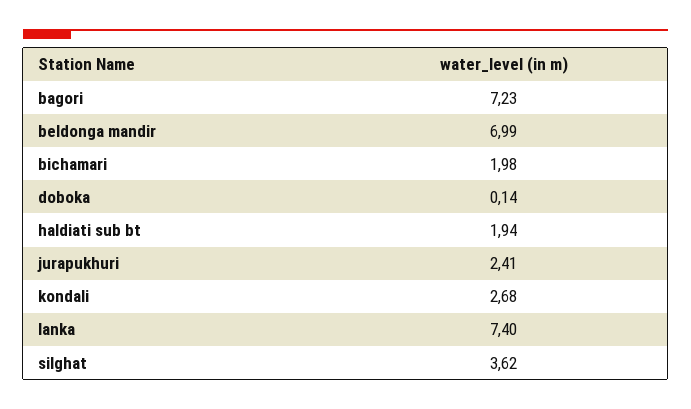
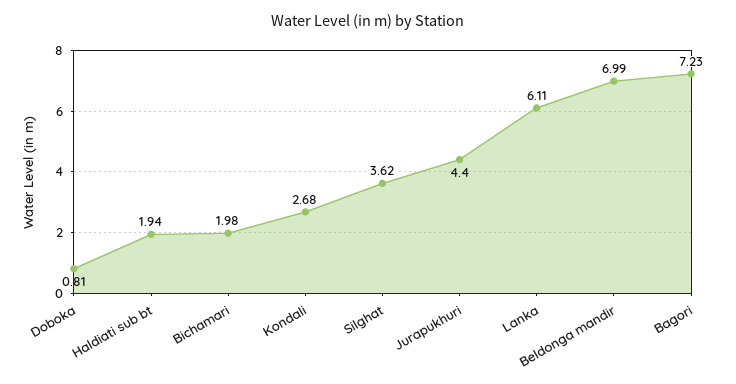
  {
    "bagori": 7.23,
    "beldonga mandir": 6.99,
    "bichamari": 1.98,
-   "doboka": 0.14,
+   "doboka": 0.81,
    "haldiati sub bt": 1.94,
-   "jurapukhuri": 2.41,
+   "jurapukhuri": 4.4,
    "kondali": 2.68,
-   "lanka": 7.4,
+   "lanka": 6.11,
    "silghat": 3.62
  }

